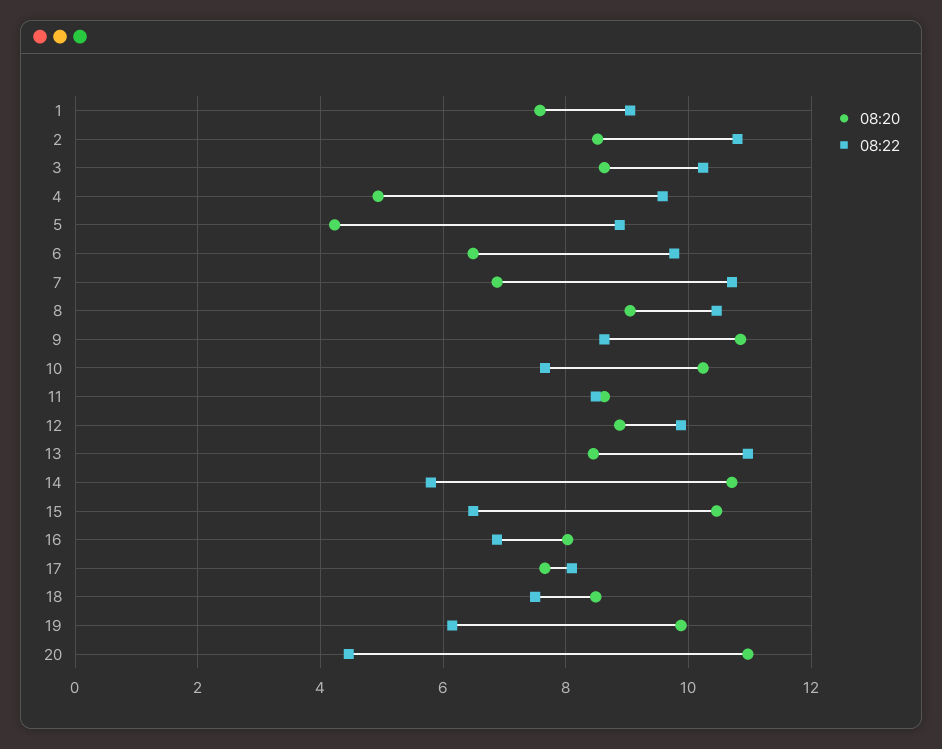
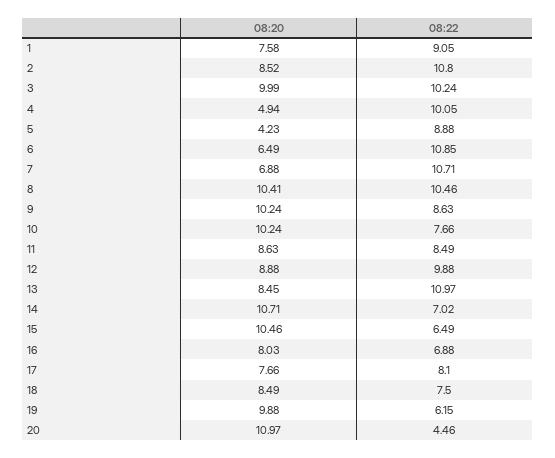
  {
    "08:20": {
      "1": 7.58,
      "2": 8.52,
-     "3": 8.6,
+     "3": 9.99,
      "4": 4.94,
      "5": 4.23,
      "6": 6.49,
      "7": 6.88,
-     "8": 9,
+     "8": 10.41,
-     "9": 10.8,
+     "9": 10.24,
      "10": 10.24,
      "11": 8.63,
      "12": 8.88,
      "13": 8.45,
      "14": 10.71,
      "15": 10.46,
      "16": 8.03,
      "17": 7.66,
      "18": 8.49,
      "19": 9.88,
      "20": 10.97
    },
    "08:22": {
      "1": 9.05,
      "2": 10.8,
      "3": 10.24,
-     "4": 9.6,
+     "4": 10.05,
      "5": 8.88,
-     "6": 9.8,
+     "6": 10.85,
      "7": 10.71,
      "8": 10.46,
      "9": 8.63,
      "10": 7.66,
      "11": 8.49,
      "12": 9.88,
      "13": 10.97,
-     "14": 5.8,
+     "14": 7.02,
      "15": 6.49,
      "16": 6.88,
      "17": 8.1,
      "18": 7.5,
      "19": 6.15,
      "20": 4.46
    }
  }

